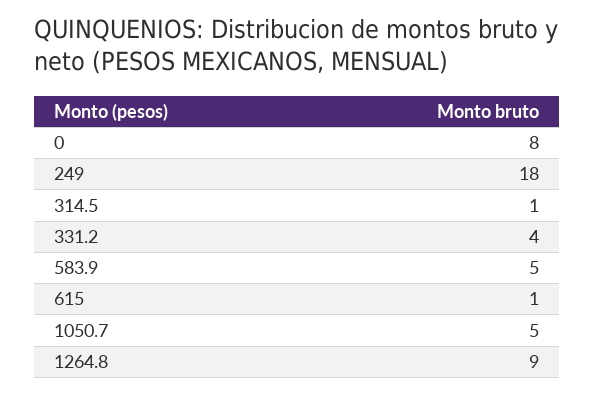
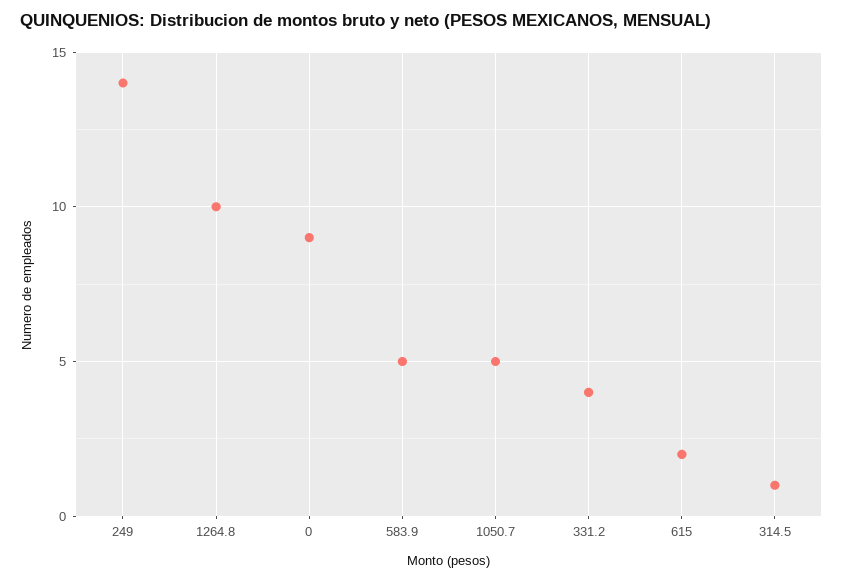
  {
-   "0": 8,
+   "0": 9,
-   "249": 18,
+   "249": 14,
    "314.5": 1,
    "331.2": 4,
    "583.9": 5,
-   "615": 1,
+   "615": 2,
    "1050.7": 5,
-   "1264.8": 9
+   "1264.8": 10
  }

